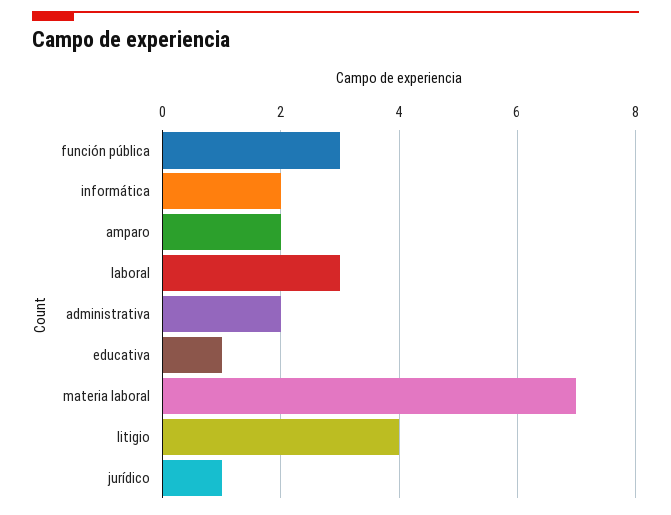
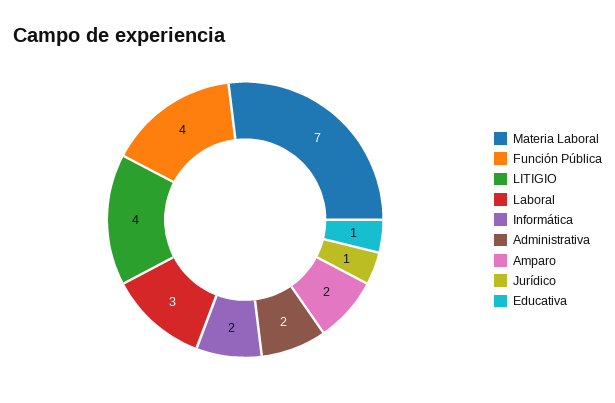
  {
-   "función pública": 3,
+   "función pública": 4,
    "informática": 2,
    "amparo": 2,
    "laboral": 3,
    "administrativa": 2,
    "educativa": 1,
    "materia laboral": 7,
    "litigio": 4,
    "jurídico": 1
  }

